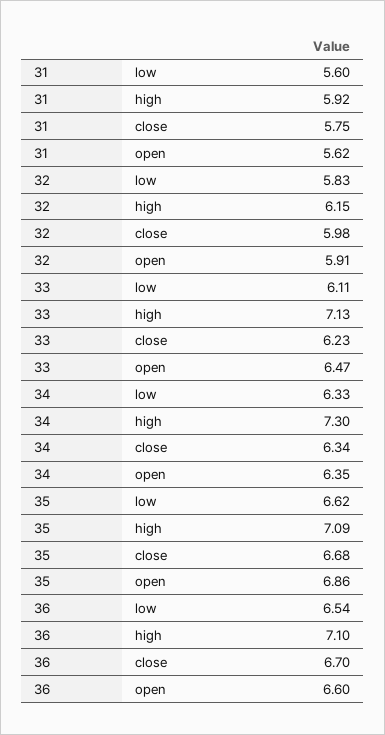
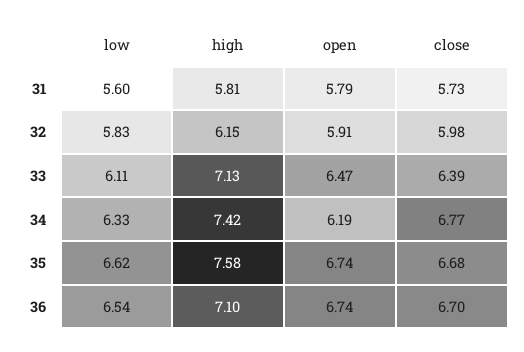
  {
    "31": {
      "low": 5.6,
-     "high": 5.92,
+     "high": 5.81,
-     "close": 5.75,
+     "close": 5.73,
-     "open": 5.62
+     "open": 5.79
    },
    "32": {
      "low": 5.83,
      "high": 6.15,
      "close": 5.98,
      "open": 5.91
    },
    "33": {
      "low": 6.11,
      "high": 7.13,
-     "close": 6.23,
+     "close": 6.39,
      "open": 6.47
    },
    "34": {
      "low": 6.33,
-     "high": 7.3,
+     "high": 7.42,
-     "close": 6.34,
+     "close": 6.77,
-     "open": 6.35
+     "open": 6.19
    },
    "35": {
      "low": 6.62,
-     "high": 7.09,
+     "high": 7.58,
      "close": 6.68,
-     "open": 6.86
+     "open": 6.74
    },
    "36": {
      "low": 6.54,
      "high": 7.1,
      "close": 6.7,
-     "open": 6.6
+     "open": 6.74
    }
  }

